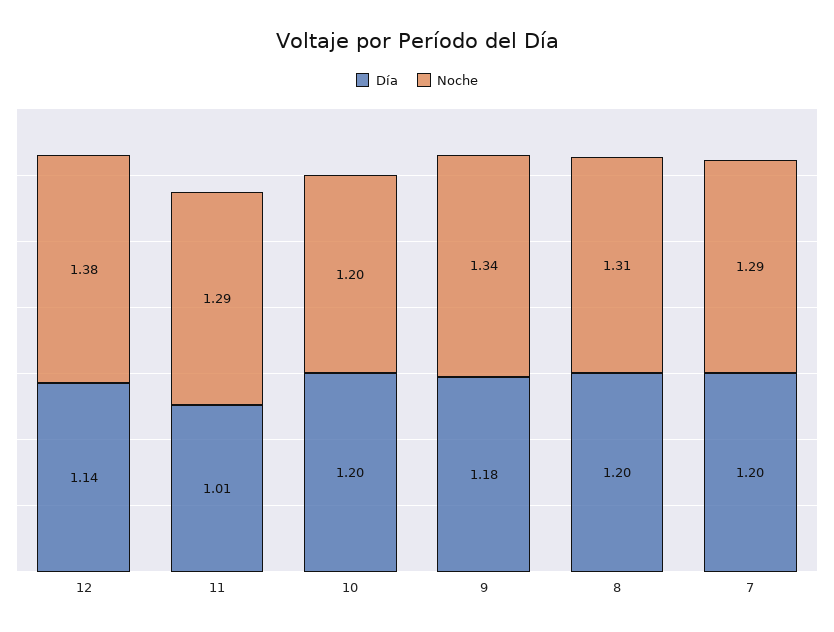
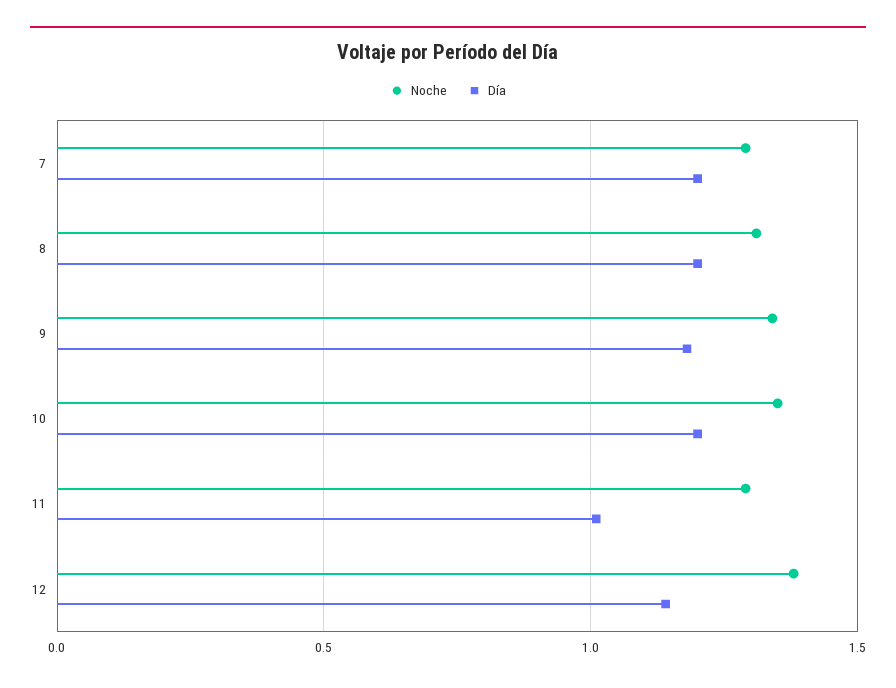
  {
    "Día": {
      "12": 1.14,
      "11": 1.01,
      "10": 1.2,
      "9": 1.18,
      "8": 1.2,
      "7": 1.2
    },
    "Noche": {
      "12": 1.38,
      "11": 1.29,
-     "10": 1.2,
+     "10": 1.35,
      "9": 1.34,
      "8": 1.31,
      "7": 1.29
    }
  }

